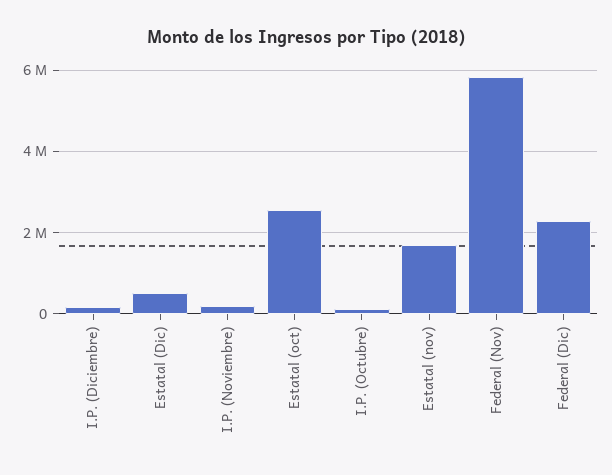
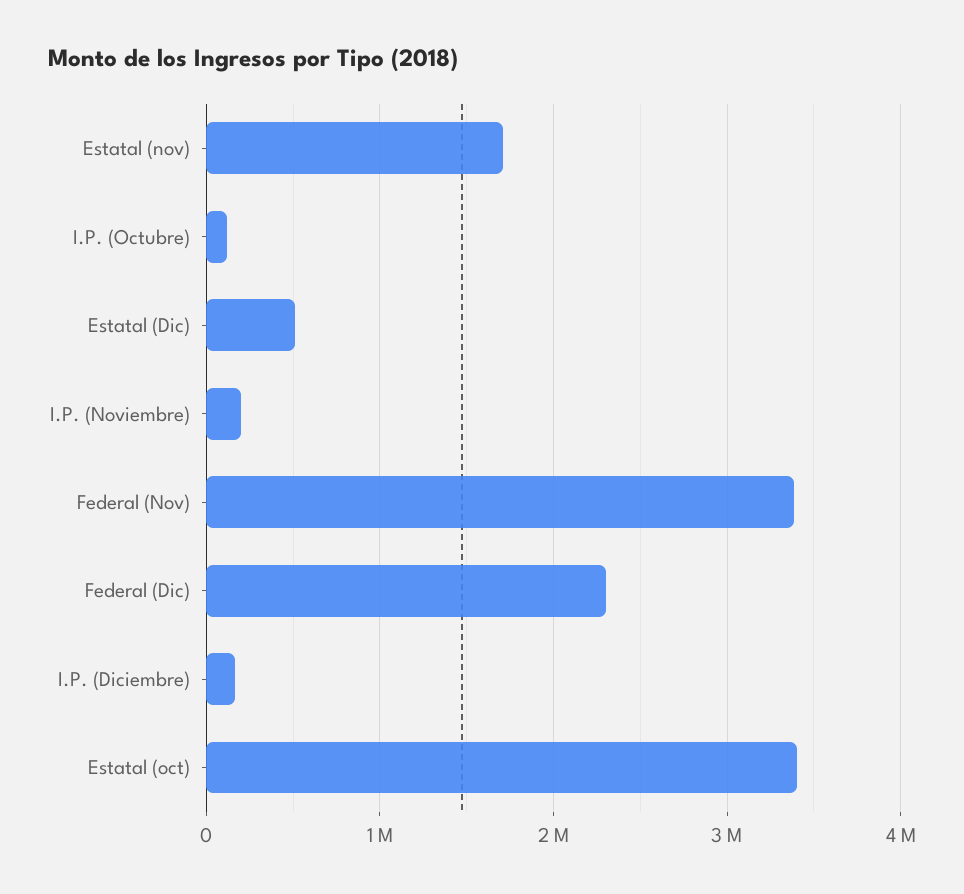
  {
    "I.P. (Diciembre)": 200000,
    "Estatal (Dic)": 500000,
    "I.P. (Noviembre)": 200000,
-   "Estatal (oct)": 2600000,
+   "Estatal (oct)": 3400000,
    "I.P. (Octubre)": 100000,
    "Estatal (nov)": 1700000,
-   "Federal (Nov)": 5800000,
+   "Federal (Nov)": 3400000,
    "Federal (Dic)": 2300000
  }

